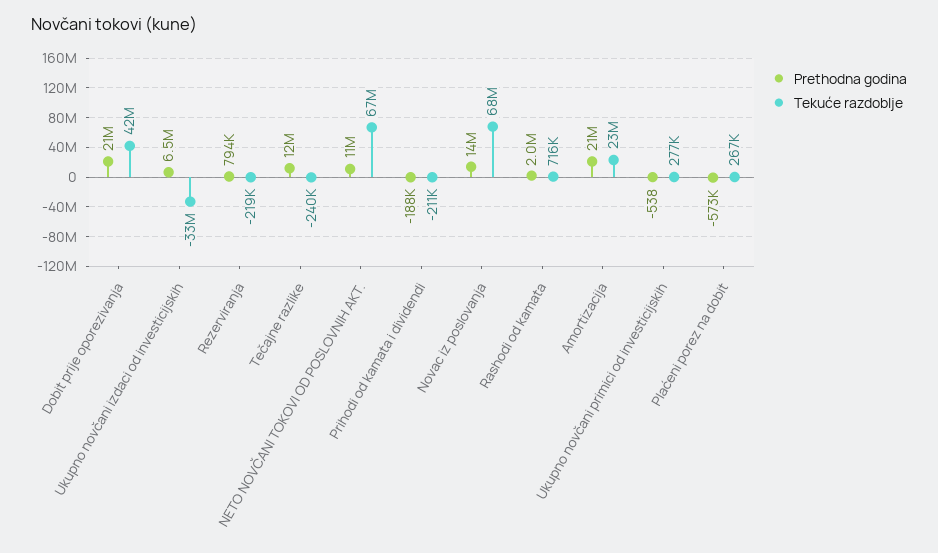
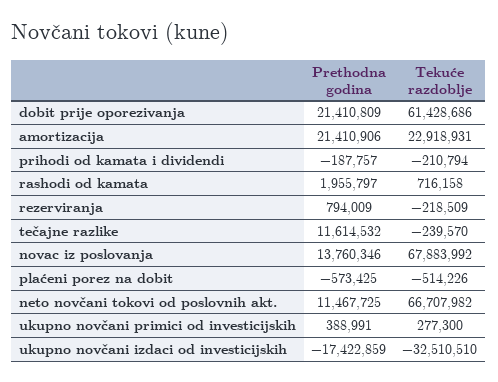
  {
    "Prethodna godina": {
      "Dobit prije oporezivanja": 21410809,
-     "Ukupno novčani izdaci od investicijskih": 6500000,
+     "Ukupno novčani izdaci od investicijskih": -17422859,
      "Rezerviranja": 794009,
      "Tečajne razlike": 11614532,
      "NETO NOVČANI TOKOVI OD POSLOVNIH AKT.": 11467725,
      "Prihodi od kamata i dividendi": -187757,
      "Novac iz poslovanja": 13760346,
      "Rashodi od kamata": 1955797,
      "Amortizacija": 21410906,
-     "Ukupno novčani primici od investicijskih": -538,
+     "Ukupno novčani primici od investicijskih": 388991,
      "Plaćeni porez na dobit": -573425
    },
    "Tekuće razdoblje": {
-     "Dobit prije oporezivanja": 42000000,
+     "Dobit prije oporezivanja": 61428686,
      "Ukupno novčani izdaci od investicijskih": -32510510,
      "Rezerviranja": -218509,
      "Tečajne razlike": -239570,
      "NETO NOVČANI TOKOVI OD POSLOVNIH AKT.": 66707982,
      "Prihodi od kamata i dividendi": -210794,
      "Novac iz poslovanja": 67883992,
      "Rashodi od kamata": 716158,
      "Amortizacija": 22918931,
      "Ukupno novčani primici od investicijskih": 277300,
-     "Plaćeni porez na dobit": 267000
+     "Plaćeni porez na dobit": -514226
    }
  }

